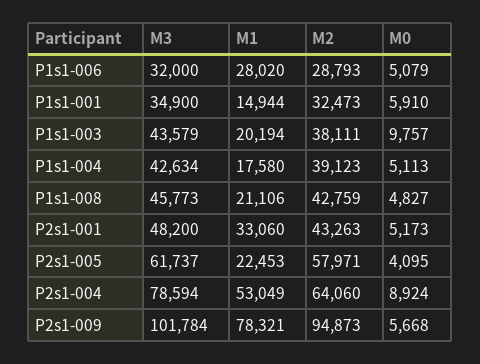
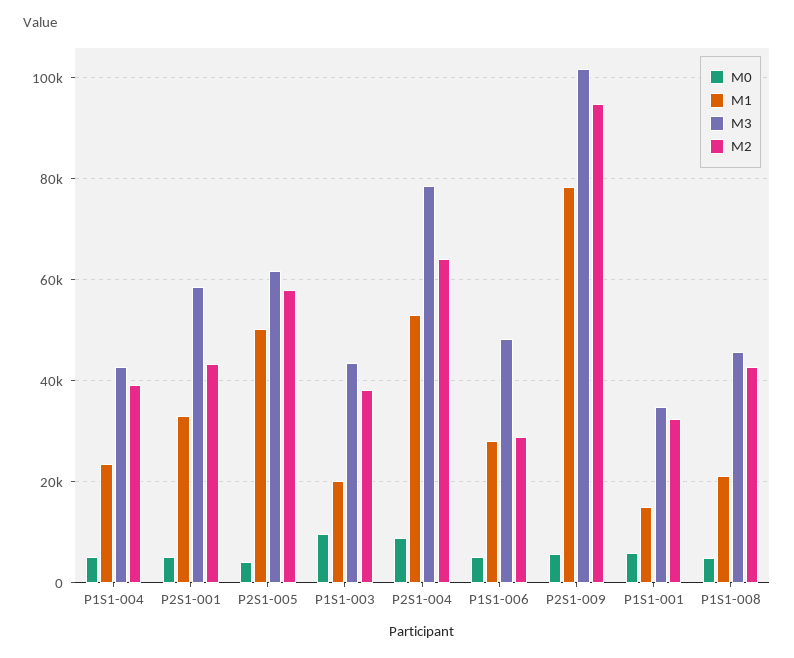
  {
    "M3": {
-     "P1s1-006": 32000,
+     "P1s1-006": 48000,
      "P1s1-001": 34900,
      "P1s1-003": 43579,
      "P1s1-004": 42634,
      "P1s1-008": 45773,
-     "P2s1-001": 48200,
+     "P2s1-001": 58000,
      "P2s1-005": 61737,
      "P2s1-004": 78594,
      "P2s1-009": 101784
    },
    "M1": {
      "P1s1-006": 28020,
      "P1s1-001": 14944,
      "P1s1-003": 20194,
-     "P1s1-004": 17580,
+     "P1s1-004": 24000,
      "P1s1-008": 21106,
      "P2s1-001": 33060,
-     "P2s1-005": 22453,
+     "P2s1-005": 50000,
      "P2s1-004": 53049,
      "P2s1-009": 78321
    },
    "M2": {
      "P1s1-006": 28793,
      "P1s1-001": 32473,
      "P1s1-003": 38111,
      "P1s1-004": 39123,
      "P1s1-008": 42759,
      "P2s1-001": 43263,
      "P2s1-005": 57971,
      "P2s1-004": 64060,
      "P2s1-009": 94873
    },
    "M0": {
      "P1s1-006": 5079,
      "P1s1-001": 5910,
      "P1s1-003": 9757,
      "P1s1-004": 5113,
      "P1s1-008": 4827,
      "P2s1-001": 5173,
      "P2s1-005": 4095,
      "P2s1-004": 8924,
      "P2s1-009": 5668
    }
  }

